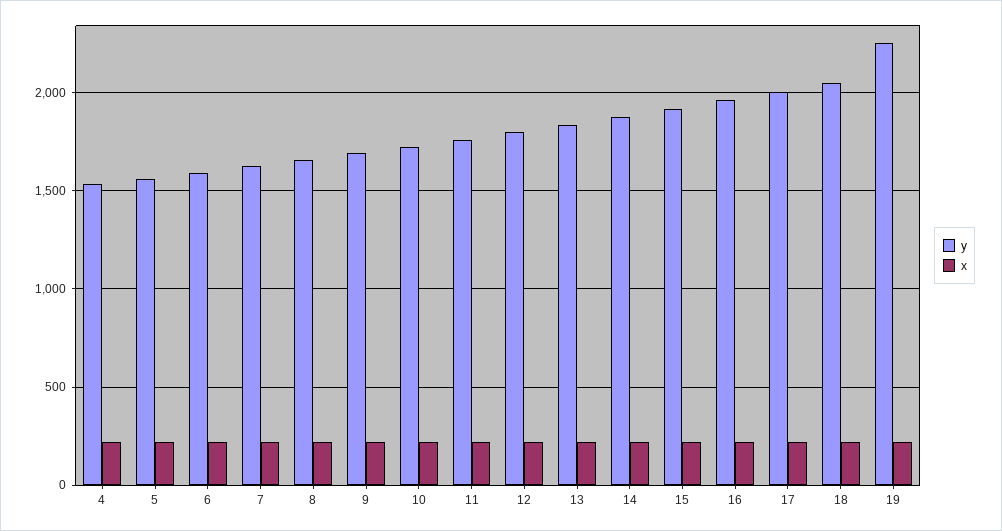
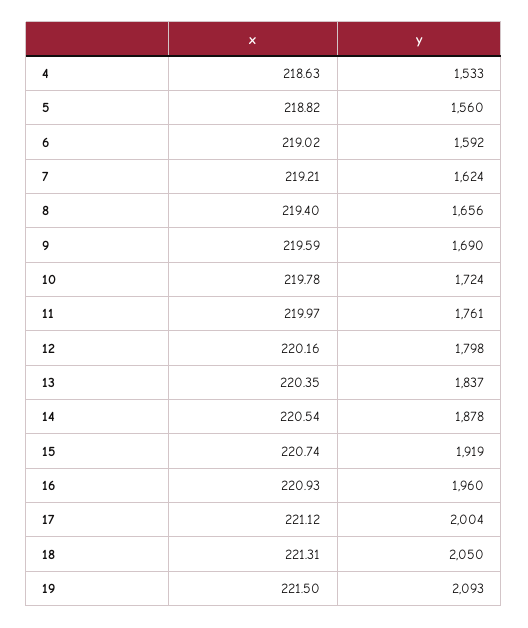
  {
    "y": {
      "4": 1533,
      "5": 1560,
      "6": 1592,
      "7": 1624,
      "8": 1656,
      "9": 1690,
      "10": 1724,
      "11": 1761,
      "12": 1798,
      "13": 1837,
      "14": 1878,
      "15": 1919,
      "16": 1960,
      "17": 2004,
      "18": 2050,
-     "19": 2250
+     "19": 2093
    },
    "x": {
      "4": 218.63,
      "5": 218.82,
      "6": 219.02,
      "7": 219.21,
      "8": 219.4,
      "9": 219.59,
      "10": 219.78,
      "11": 219.97,
      "12": 220.16,
      "13": 220.35,
      "14": 220.54,
      "15": 220.74,
      "16": 220.93,
      "17": 221.12,
      "18": 221.31,
      "19": 221.5
    }
  }

